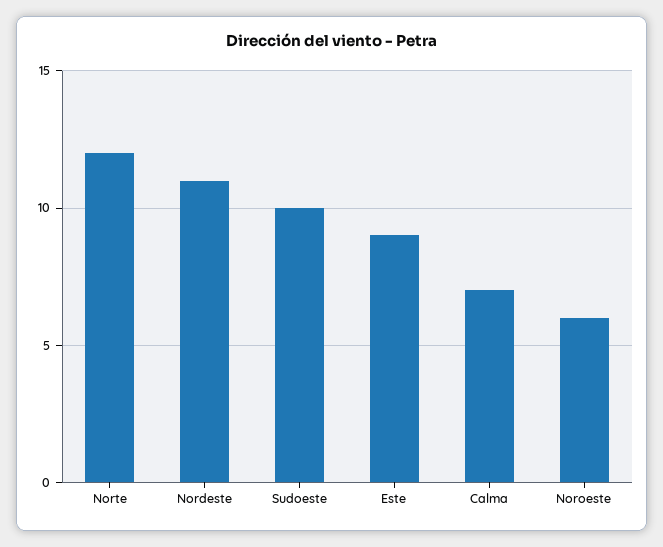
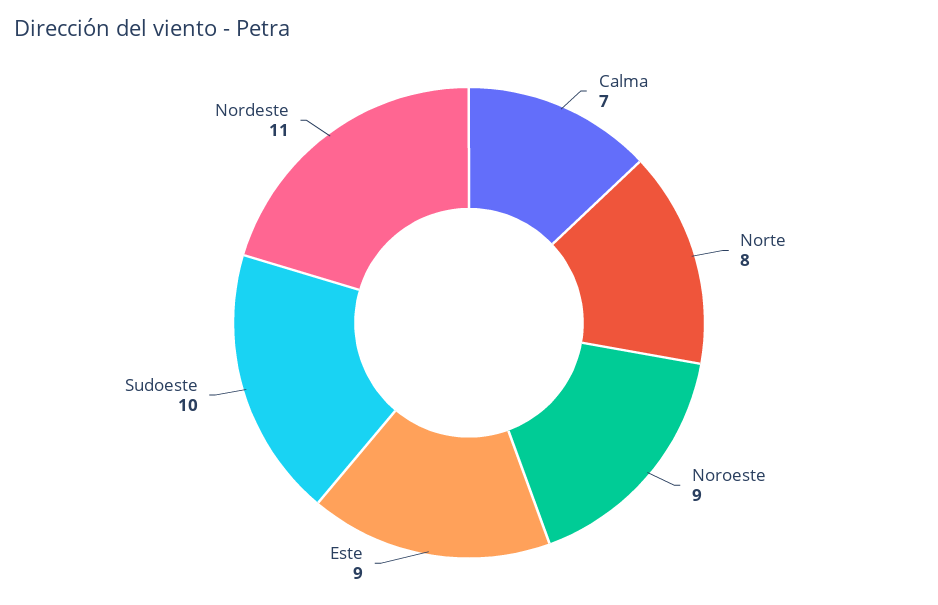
  {
-   "Norte": 12,
+   "Norte": 8,
    "Nordeste": 11,
    "Sudoeste": 10,
    "Este": 9,
    "Calma": 7,
-   "Noroeste": 6
+   "Noroeste": 9
  }

